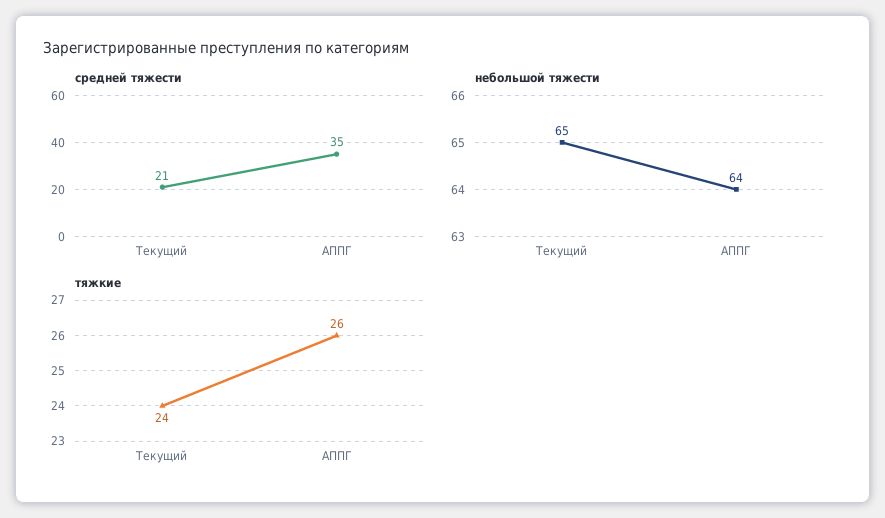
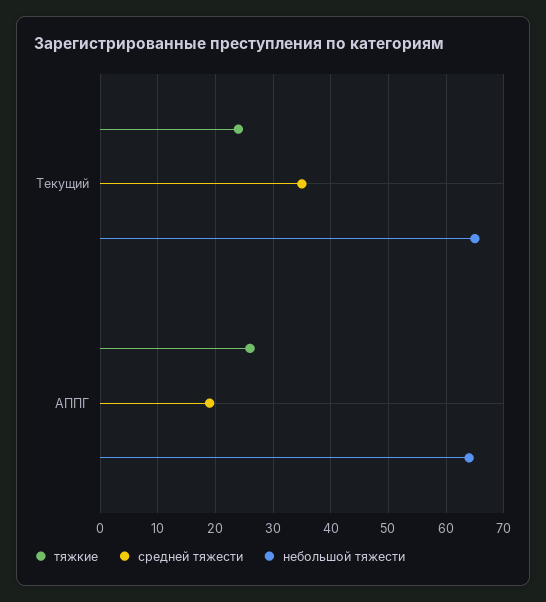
  {
    "средней тяжести": {
-     "Текущий": 21,
+     "Текущий": 35,
-     "АППГ": 35
+     "АППГ": 20
    },
    "небольшой тяжести": {
      "Текущий": 65,
      "АППГ": 64
    },
    "тяжкие": {
      "Текущий": 24,
      "АППГ": 26
    }
  }

